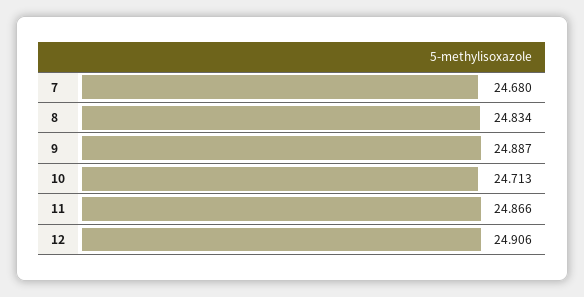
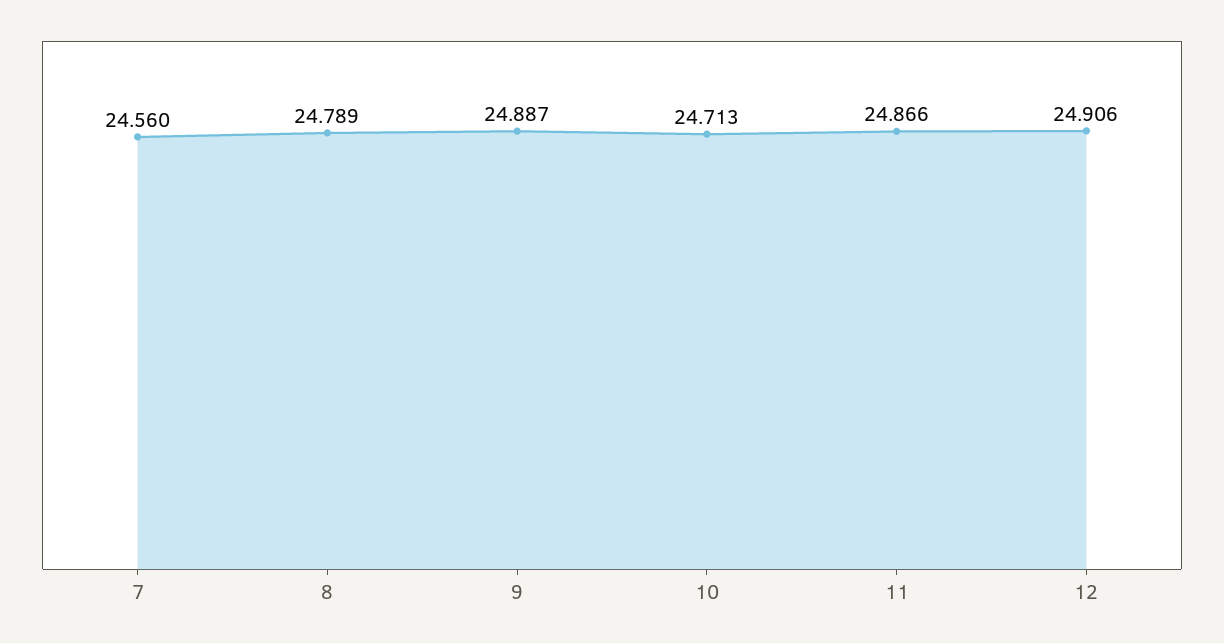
  {
-   "7": 24.68,
+   "7": 24.56,
-   "8": 24.834,
+   "8": 24.789,
    "9": 24.887,
    "10": 24.713,
    "11": 24.866,
    "12": 24.906
  }

